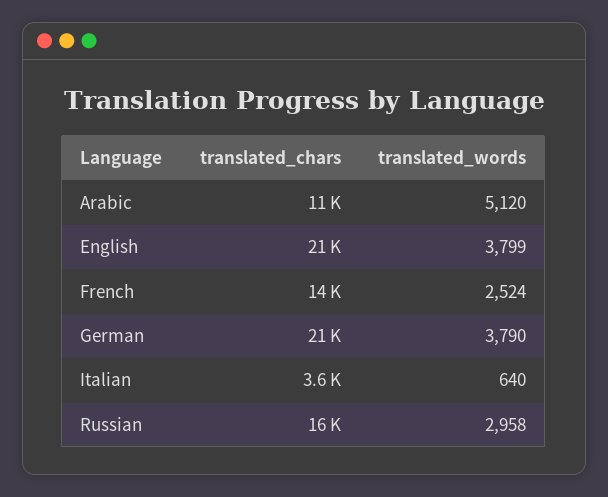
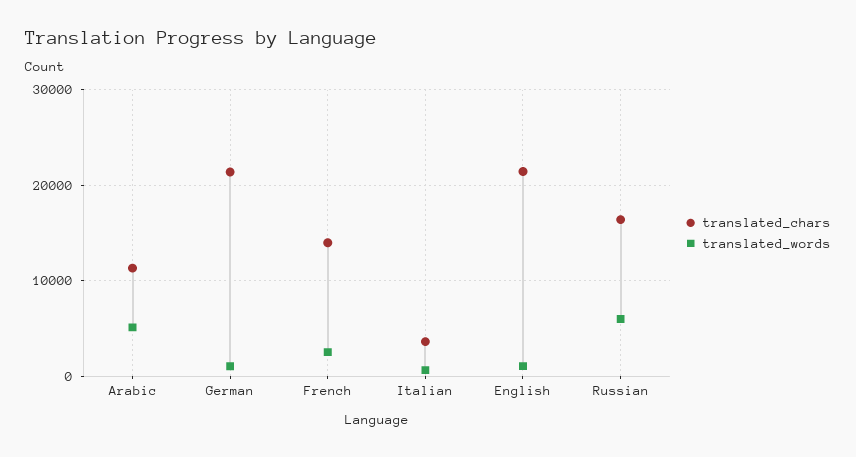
  {
    "translated_chars": {
      "Arabic": 11000,
      "English": 21000,
      "French": 14000,
      "German": 21000,
      "Italian": 3600,
      "Russian": 16000
    },
    "translated_words": {
      "Arabic": 5120,
-     "English": 3799,
+     "English": 1000,
      "French": 2524,
-     "German": 3790,
+     "German": 1000,
      "Italian": 640,
-     "Russian": 2958
+     "Russian": 6000
    }
  }

